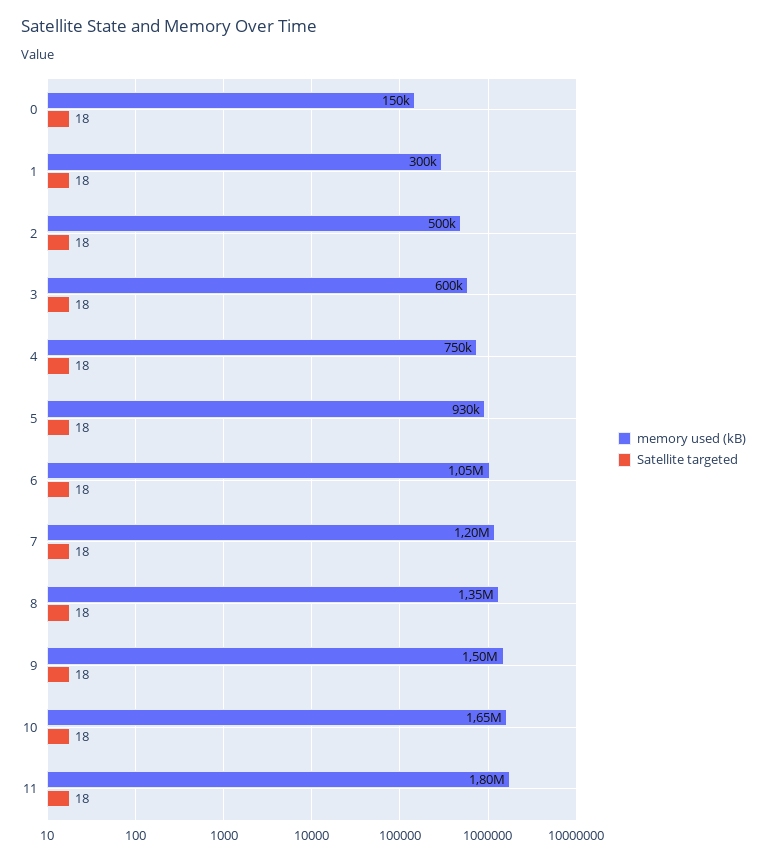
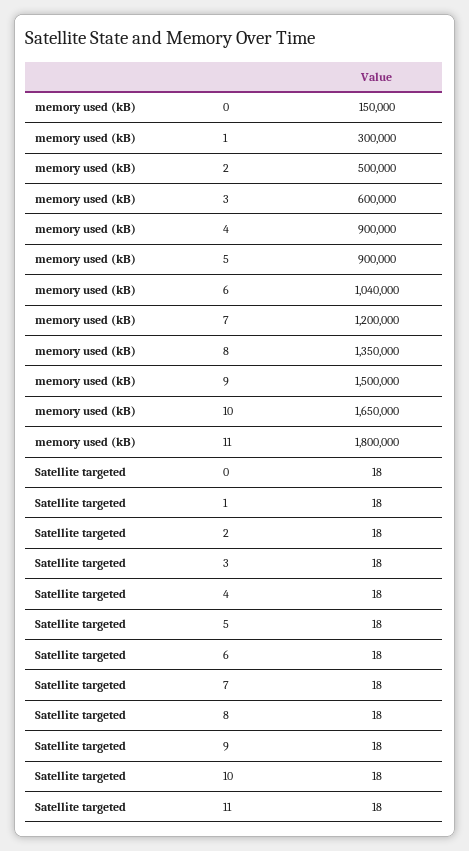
  {
    "memory used (kB)": {
      "0": 150000,
      "1": 300000,
      "2": 500000,
      "3": 600000,
-     "4": 750000,
+     "4": 900000,
-     "5": 930000,
+     "5": 900000,
-     "6": 1050000,
+     "6": 1040000,
      "7": 1200000,
      "8": 1350000,
      "9": 1500000,
      "10": 1650000,
      "11": 1800000
    },
    "Satellite targeted": {
      "0": 18,
      "1": 18,
      "2": 18,
      "3": 18,
      "4": 18,
      "5": 18,
      "6": 18,
      "7": 18,
      "8": 18,
      "9": 18,
      "10": 18,
      "11": 18
    }
  }

